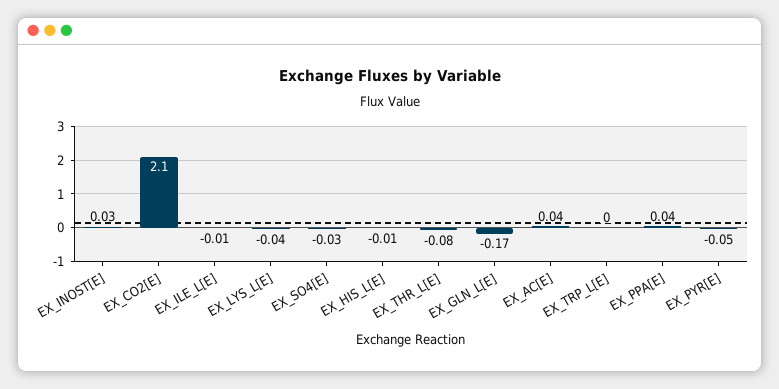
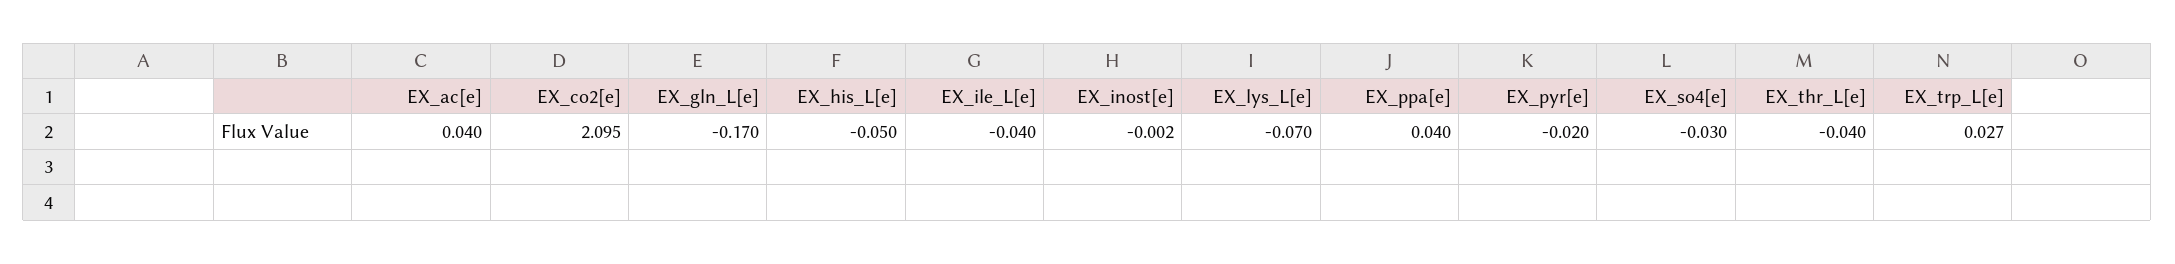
  {
-   "EX_INOST[E]": 0.03,
+   "EX_INOST[E]": -0.002,
    "EX_CO2[E]": 2.095,
-   "EX_ILE_L[E]": -0.01,
+   "EX_ILE_L[E]": -0.04,
-   "EX_LYS_L[E]": -0.04,
+   "EX_LYS_L[E]": -0.07,
    "EX_SO4[E]": -0.03,
-   "EX_HIS_L[E]": -0.01,
+   "EX_HIS_L[E]": -0.05,
-   "EX_THR_L[E]": -0.08,
+   "EX_THR_L[E]": -0.04,
    "EX_GLN_L[E]": -0.17,
    "EX_AC[E]": 0.04,
-   "EX_TRP_L[E]": 0,
+   "EX_TRP_L[E]": 0.027,
    "EX_PPA[E]": 0.04,
-   "EX_PYR[E]": -0.05
+   "EX_PYR[E]": -0.02
  }

